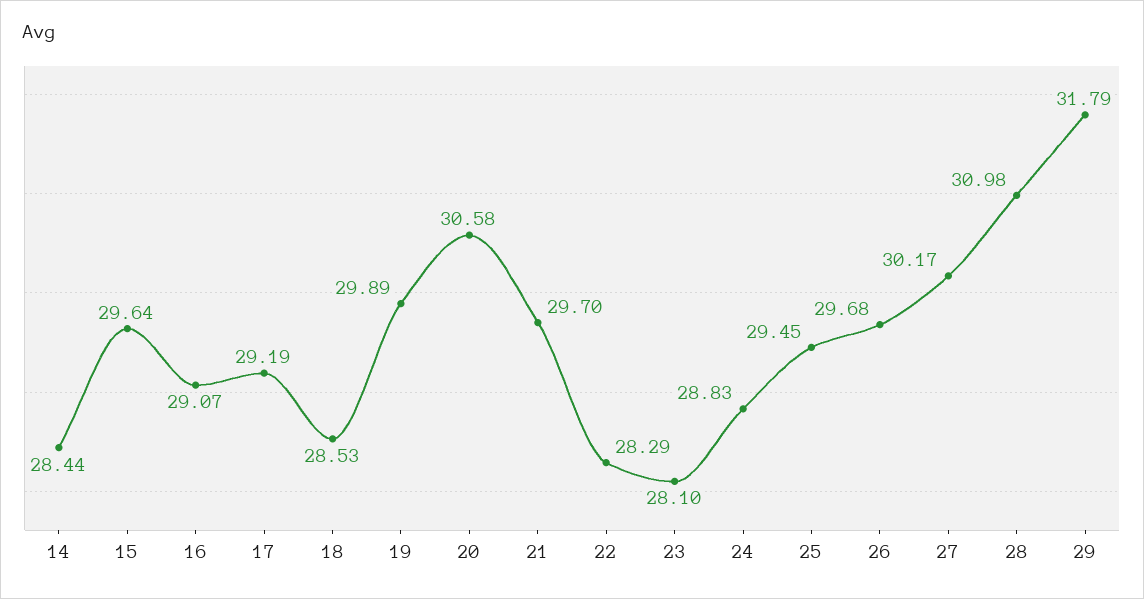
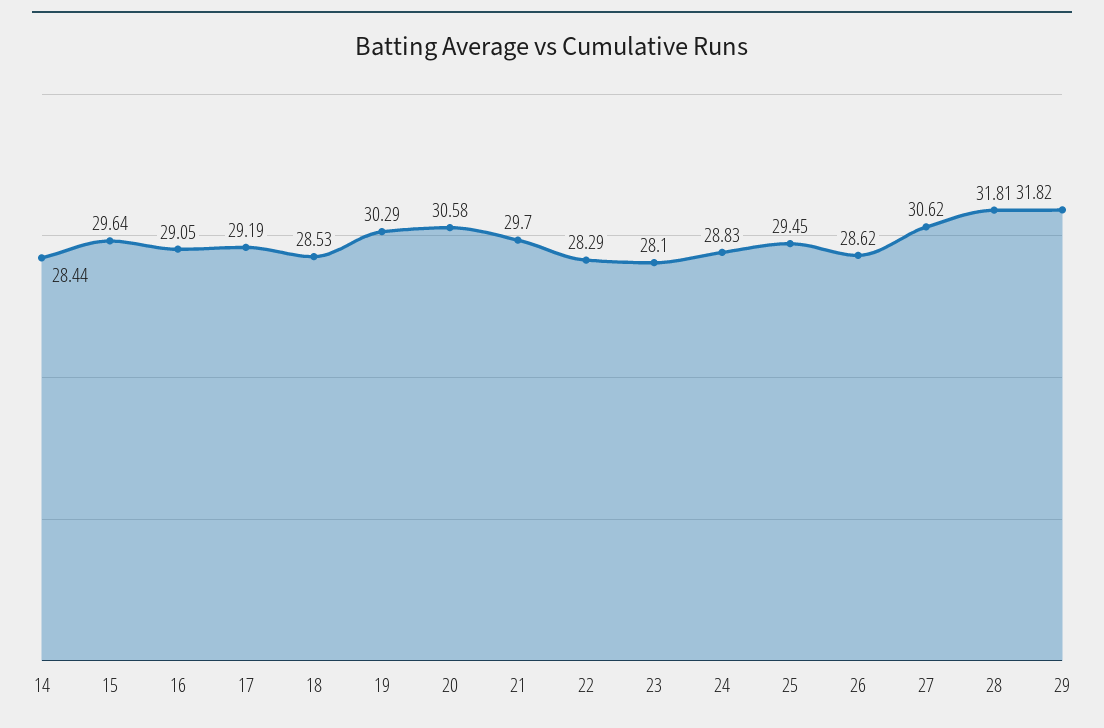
  {
    "14": 28.44,
    "15": 29.64,
-   "16": 29.07,
+   "16": 29.05,
    "17": 29.19,
    "18": 28.53,
-   "19": 29.89,
+   "19": 30.29,
    "20": 30.58,
    "21": 29.7,
    "22": 28.29,
    "23": 28.1,
    "24": 28.83,
    "25": 29.45,
-   "26": 29.68,
+   "26": 28.62,
-   "27": 30.17,
+   "27": 30.62,
-   "28": 30.98,
+   "28": 31.81,
-   "29": 31.79
+   "29": 31.82
  }

